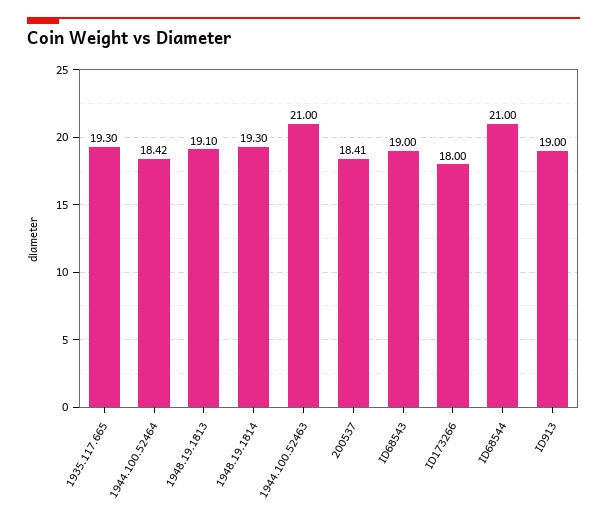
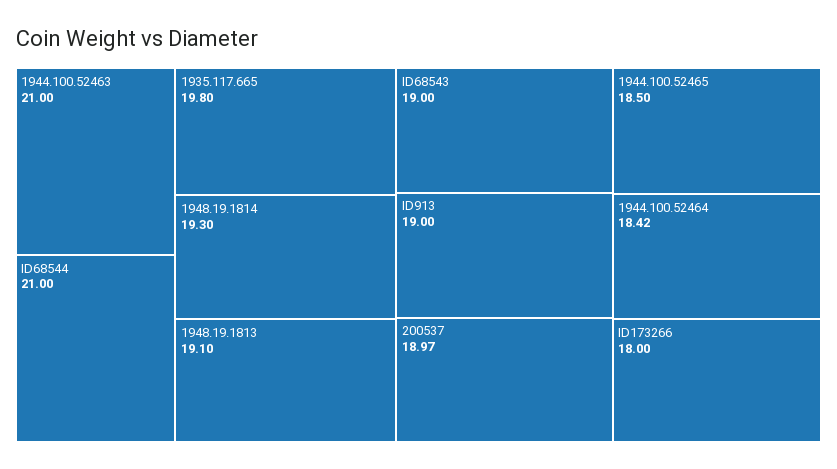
  {
-   "1935.117.665": 19.3,
+   "1935.117.665": 19.8,
    "1944.100.52464": 18.42,
    "1948.19.1813": 19.1,
    "1948.19.1814": 19.3,
    "1944.100.52463": 21,
-   "200537": 18.41,
+   "200537": 18.97,
    "ID68543": 19,
    "ID173266": 18,
    "ID68544": 21,
-   "ID913": 19
+   "ID913": 19,
+   "1944.100.52465": 18.5
  }

